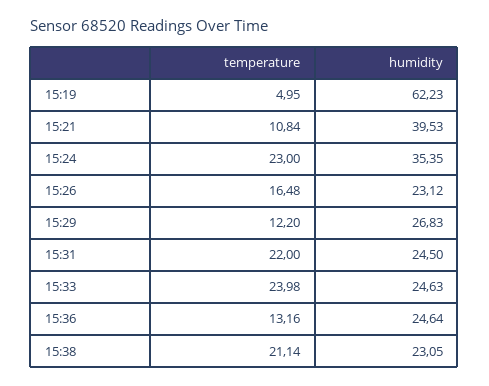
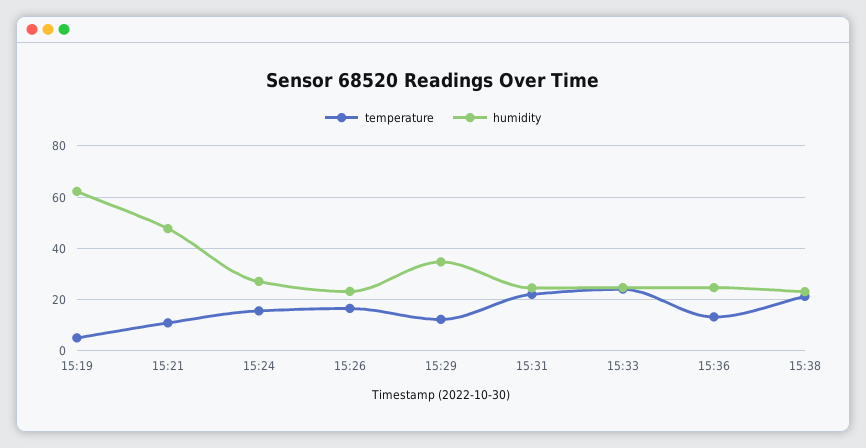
  {
    "temperature": {
      "15:19": 4.95,
      "15:21": 10.84,
-     "15:24": 23,
+     "15:24": 15,
      "15:26": 16.48,
      "15:29": 12.2,
      "15:31": 22,
      "15:33": 23.98,
      "15:36": 13.16,
      "15:38": 21.14
    },
    "humidity": {
      "15:19": 62.23,
-     "15:21": 39.53,
+     "15:21": 47.5,
-     "15:24": 35.35,
+     "15:24": 27.5,
      "15:26": 23.12,
-     "15:29": 26.83,
+     "15:29": 35,
      "15:31": 24.5,
      "15:33": 24.63,
      "15:36": 24.64,
      "15:38": 23.05
    }
  }

